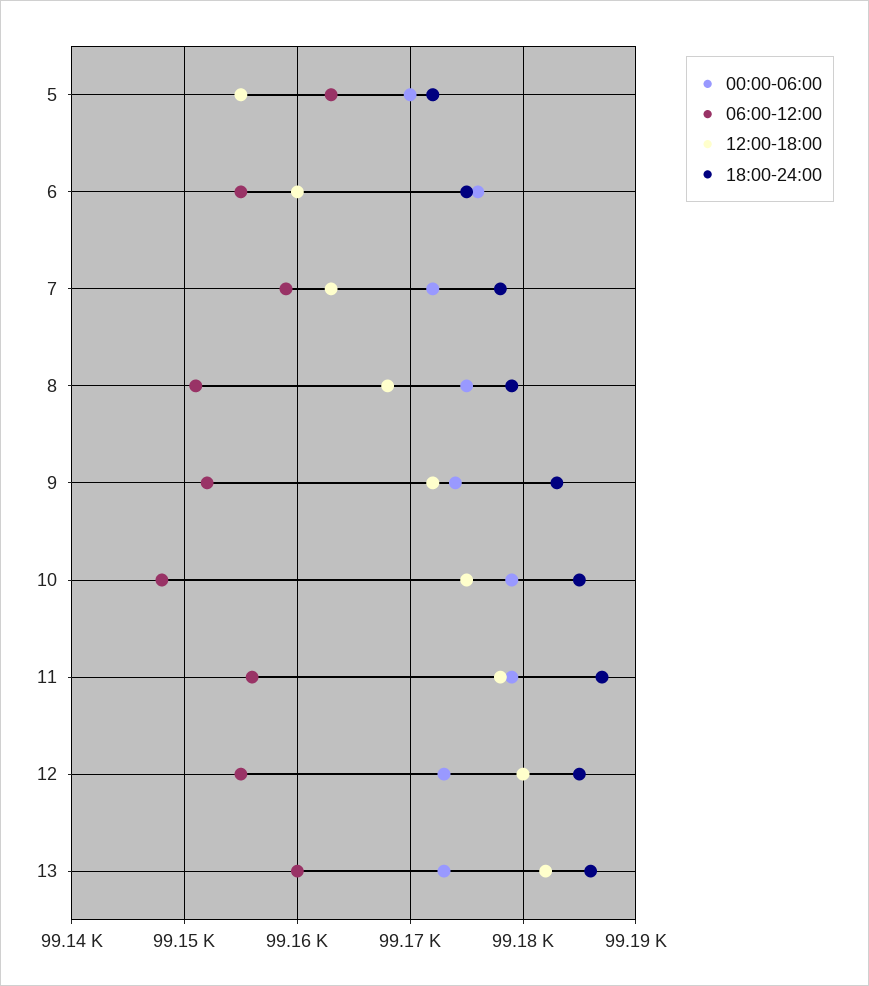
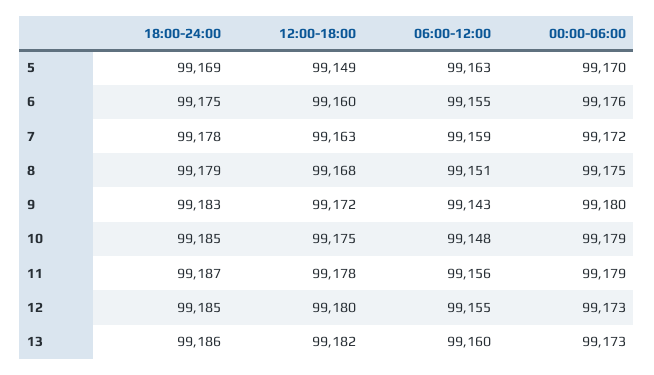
  {
    "00:00-06:00": {
      "5": 99170,
      "6": 99176,
      "7": 99172,
      "8": 99175,
-     "9": 99174,
+     "9": 99180,
      "10": 99179,
      "11": 99179,
      "12": 99173,
      "13": 99173
    },
    "06:00-12:00": {
      "5": 99163,
      "6": 99155,
      "7": 99159,
      "8": 99151,
-     "9": 99152,
+     "9": 99143,
      "10": 99148,
      "11": 99156,
      "12": 99155,
      "13": 99160
    },
    "12:00-18:00": {
-     "5": 99155,
+     "5": 99149,
      "6": 99160,
      "7": 99163,
      "8": 99168,
      "9": 99172,
      "10": 99175,
      "11": 99178,
      "12": 99180,
      "13": 99182
    },
    "18:00-24:00": {
-     "5": 99172,
+     "5": 99169,
      "6": 99175,
      "7": 99178,
      "8": 99179,
      "9": 99183,
      "10": 99185,
      "11": 99187,
      "12": 99185,
      "13": 99186
    }
  }

